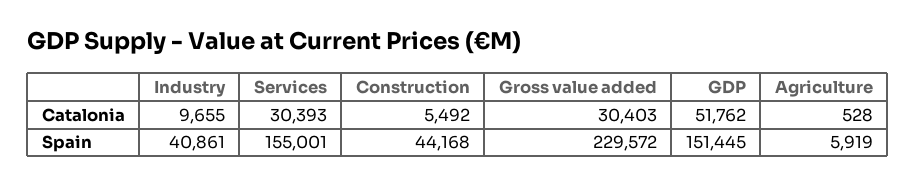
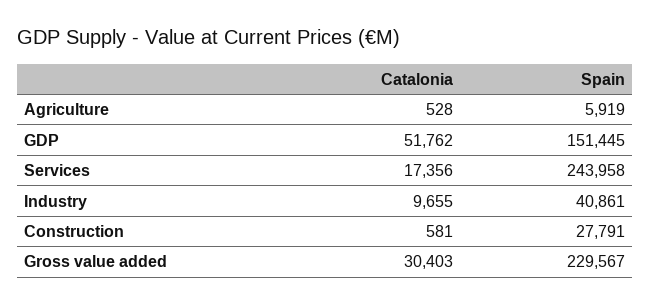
  {
    "Industry": {
      "Catalonia": 9655,
      "Spain": 40861
    },
    "Services": {
-     "Catalonia": 30393,
+     "Catalonia": 17356,
-     "Spain": 155001
+     "Spain": 243958
    },
    "Construction": {
-     "Catalonia": 5492,
+     "Catalonia": 581,
-     "Spain": 44168
+     "Spain": 27791
    },
    "Gross value added": {
      "Catalonia": 30403,
-     "Spain": 229572
+     "Spain": 229567
    },
    "GDP": {
      "Catalonia": 51762,
      "Spain": 151445
    },
    "Agriculture": {
      "Catalonia": 528,
      "Spain": 5919
    }
  }

